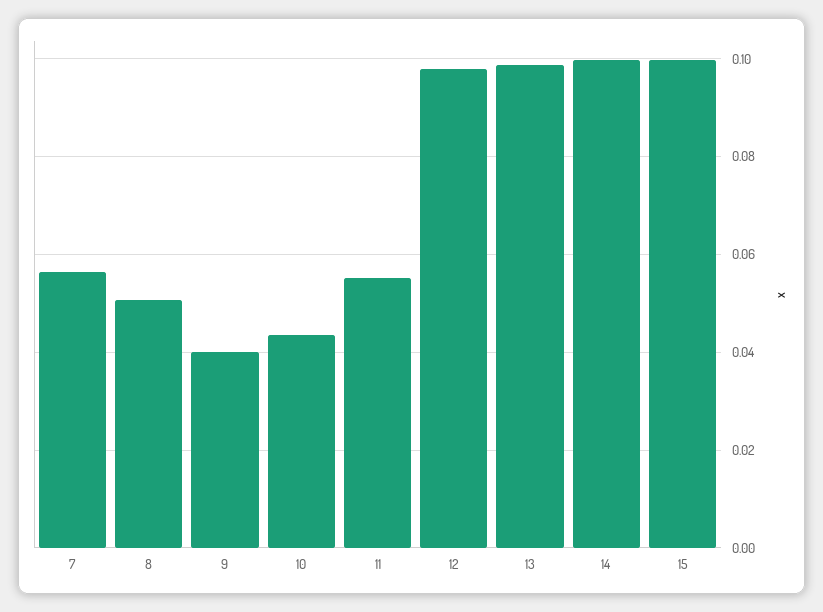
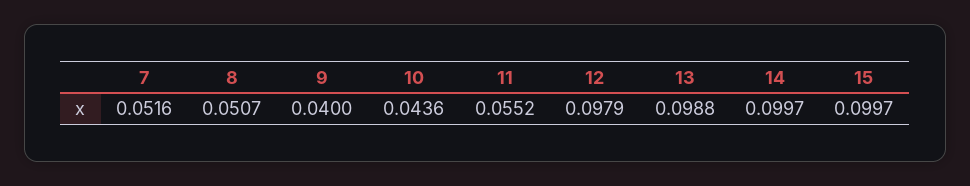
  {
-   "7": 0.056,
+   "7": 0.0516,
    "8": 0.0507,
    "9": 0.04,
    "10": 0.0436,
    "11": 0.0552,
    "12": 0.0979,
    "13": 0.0988,
    "14": 0.0997,
    "15": 0.0997
  }

